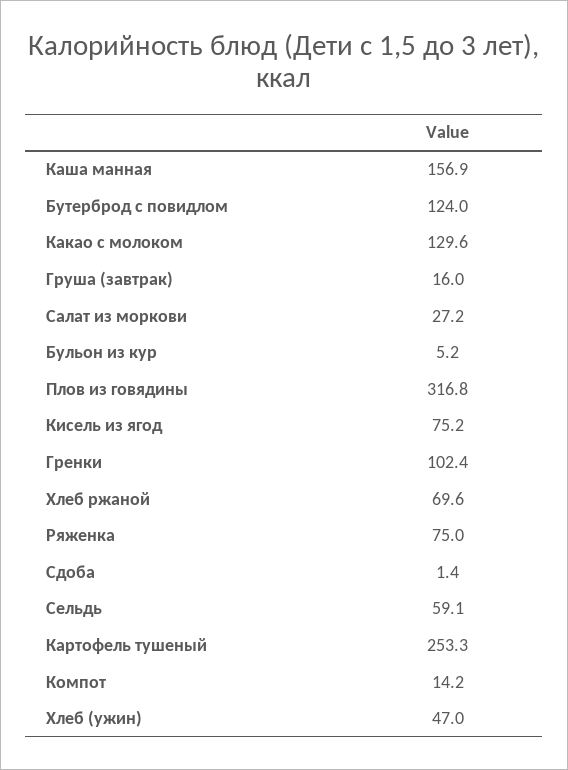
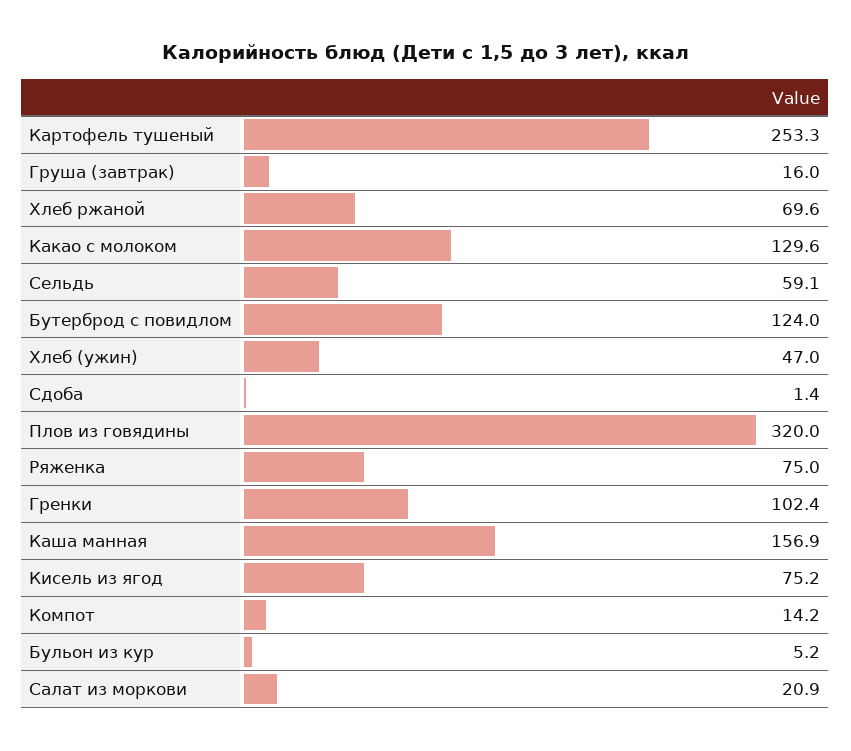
  {
    "Каша манная": 156.9,
    "Бутерброд с повидлом": 124,
    "Какао с молоком": 129.6,
    "Груша (завтрак)": 16,
-   "Салат из моркови": 27.2,
+   "Салат из моркови": 20.9,
    "Бульон из кур": 5.2,
-   "Плов из говядины": 316.8,
+   "Плов из говядины": 320,
    "Кисель из ягод": 75.2,
    "Гренки": 102.4,
    "Хлеб ржаной": 69.6,
    "Ряженка": 75,
    "Сдоба": 1.4,
    "Сельдь": 59.1,
    "Картофель тушеный": 253.3,
    "Компот": 14.2,
    "Хлеб (ужин)": 47
  }

